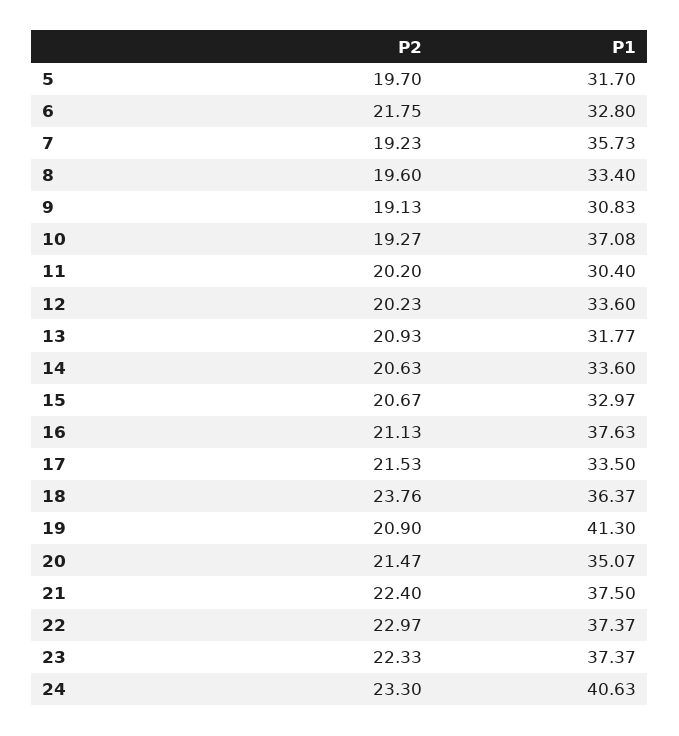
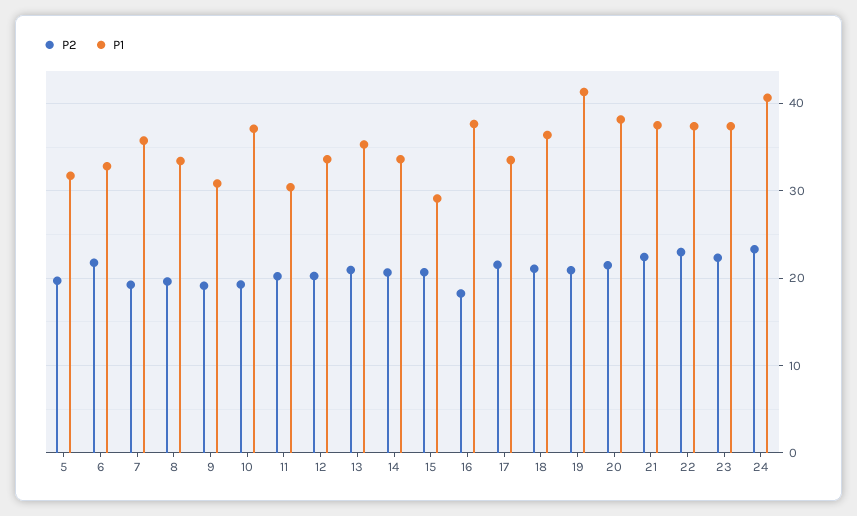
  {
    "P2": {
      "5": 19.7,
      "6": 21.75,
      "7": 19.23,
      "8": 19.6,
      "9": 19.13,
      "10": 19.27,
      "11": 20.2,
      "12": 20.23,
      "13": 20.93,
      "14": 20.63,
      "15": 20.67,
-     "16": 21.13,
+     "16": 18,
      "17": 21.53,
-     "18": 23.76,
+     "18": 21,
      "19": 20.9,
      "20": 21.47,
      "21": 22.4,
      "22": 22.97,
      "23": 22.33,
      "24": 23.3
    },
    "P1": {
      "5": 31.7,
      "6": 32.8,
      "7": 35.73,
      "8": 33.4,
      "9": 30.83,
      "10": 37.08,
      "11": 30.4,
      "12": 33.6,
-     "13": 31.77,
+     "13": 35,
      "14": 33.6,
-     "15": 32.97,
+     "15": 29,
      "16": 37.63,
      "17": 33.5,
      "18": 36.37,
      "19": 41.3,
-     "20": 35.07,
+     "20": 38,
      "21": 37.5,
      "22": 37.37,
      "23": 37.37,
      "24": 40.63
    }
  }

